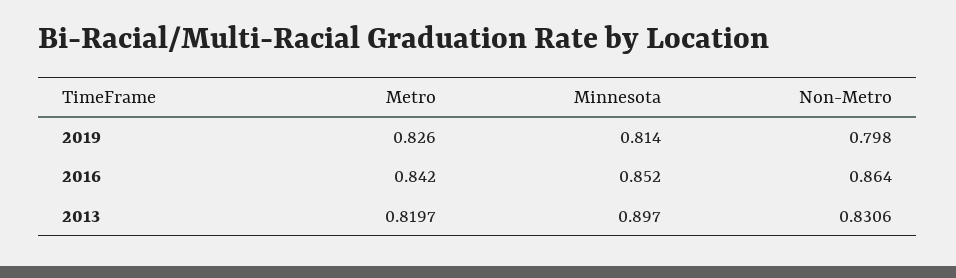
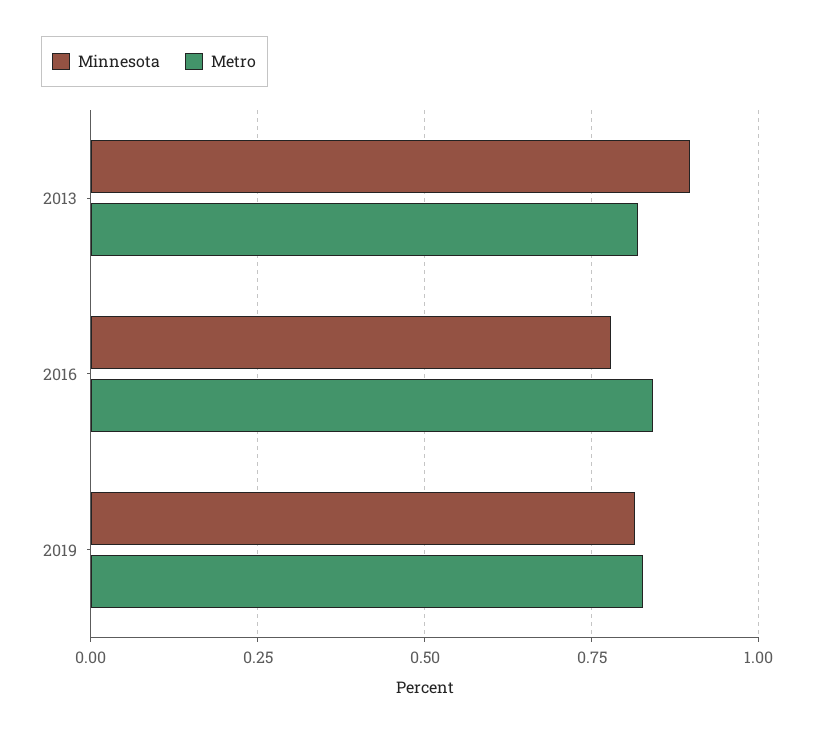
  {
    "Metro": {
      "2019": 0.826,
      "2016": 0.842,
      "2013": 0.8197
    },
    "Minnesota": {
      "2019": 0.814,
-     "2016": 0.852,
+     "2016": 0.775,
      "2013": 0.897
-   },
+   }
-   "Non-Metro": {
-     "2019": 0.798,
-     "2016": 0.864,
-     "2013": 0.8306
-   }
  }

